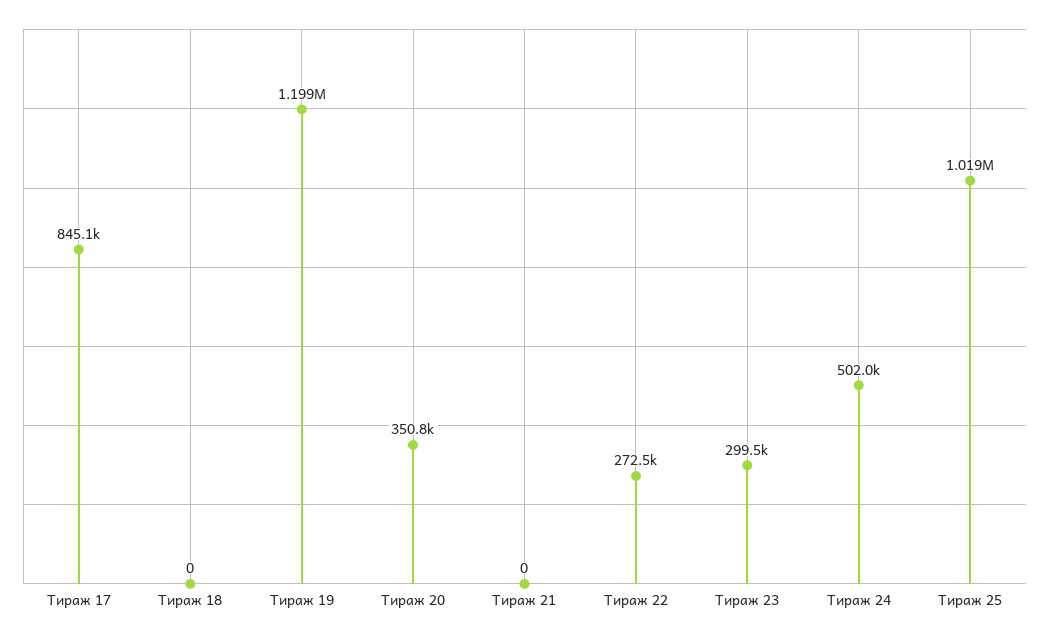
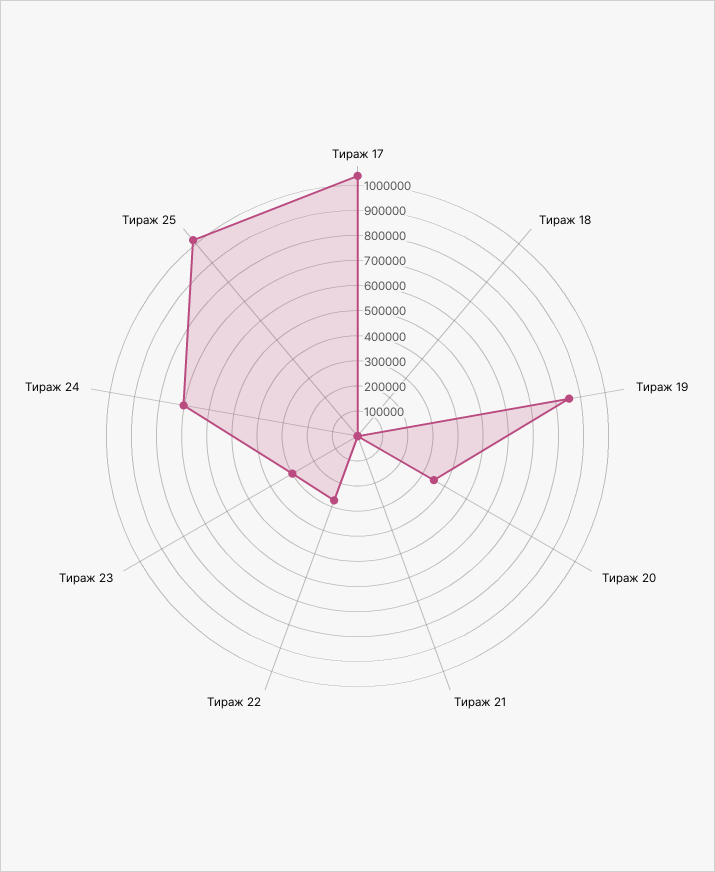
  {
-   "Тираж 17": 845100,
+   "Тираж 17": 1050000,
    "Тираж 18": 0,
-   "Тираж 19": 1199000,
+   "Тираж 19": 850000,
    "Тираж 20": 350800,
    "Тираж 21": 0,
    "Тираж 22": 272500,
    "Тираж 23": 299500,
-   "Тираж 24": 502000,
+   "Тираж 24": 700000,
    "Тираж 25": 1019000
  }

